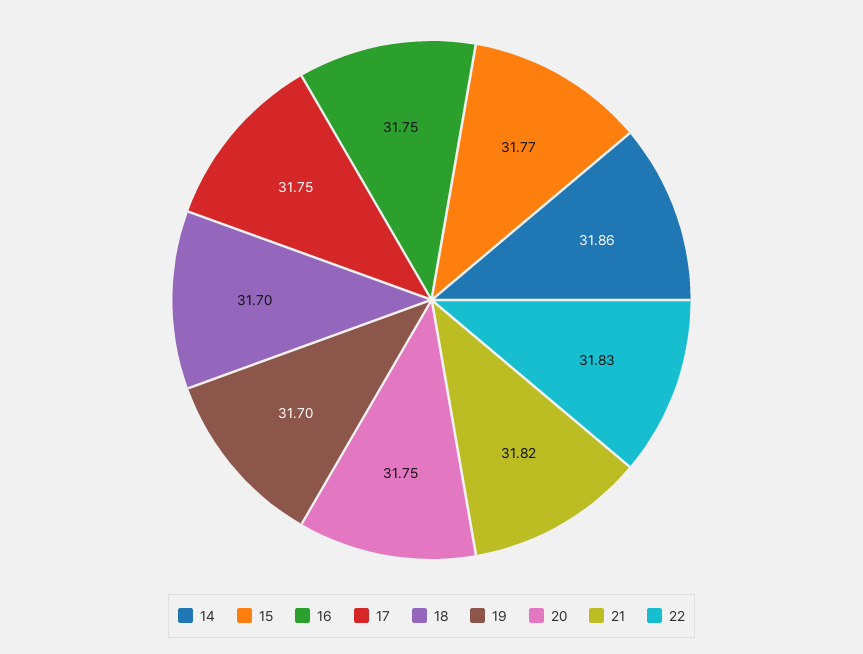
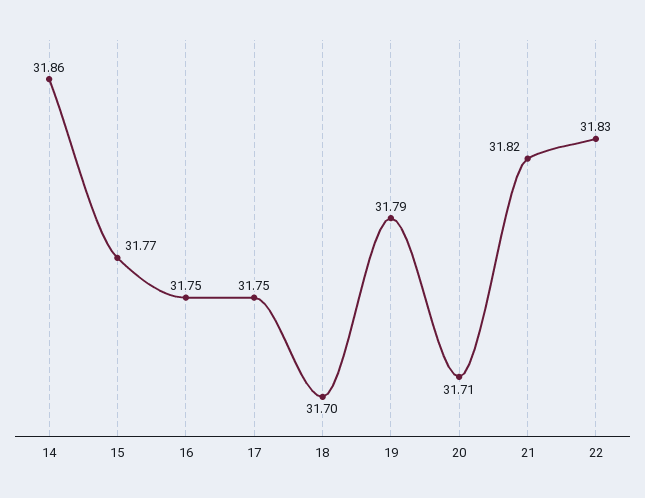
  {
    "14": 31.86,
    "15": 31.77,
    "16": 31.75,
    "17": 31.75,
    "18": 31.7,
-   "19": 31.7,
+   "19": 31.79,
-   "20": 31.75,
+   "20": 31.71,
    "21": 31.82,
    "22": 31.83
  }

